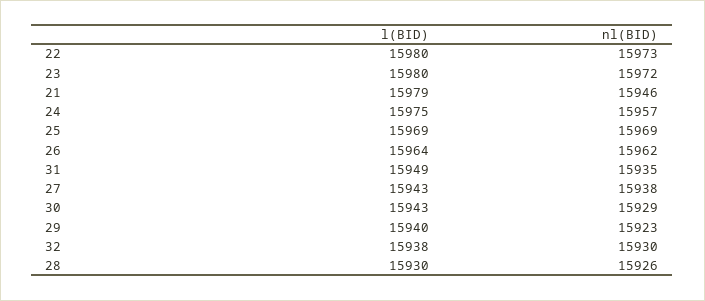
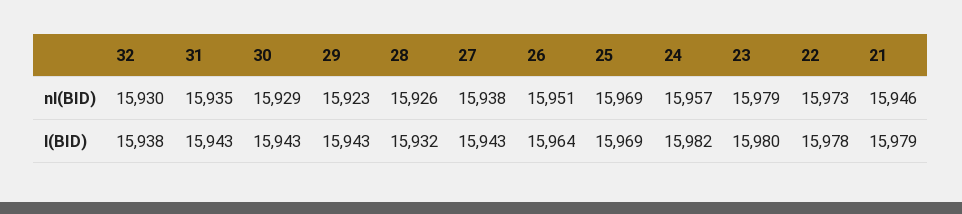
  {
    "l(BID)": {
-     "22": 15980,
+     "22": 15978,
      "23": 15980,
      "21": 15979,
-     "24": 15975,
+     "24": 15982,
      "25": 15969,
      "26": 15964,
-     "31": 15949,
+     "31": 15943,
      "27": 15943,
      "30": 15943,
-     "29": 15940,
+     "29": 15943,
      "32": 15938,
-     "28": 15930
+     "28": 15932
    },
    "nl(BID)": {
      "22": 15973,
-     "23": 15972,
+     "23": 15979,
      "21": 15946,
      "24": 15957,
      "25": 15969,
-     "26": 15962,
+     "26": 15951,
      "31": 15935,
      "27": 15938,
      "30": 15929,
      "29": 15923,
      "32": 15930,
      "28": 15926
    }
  }

